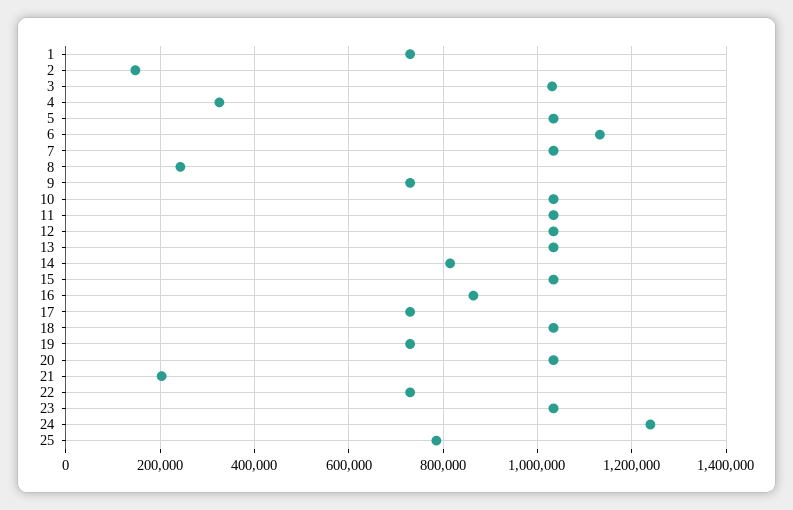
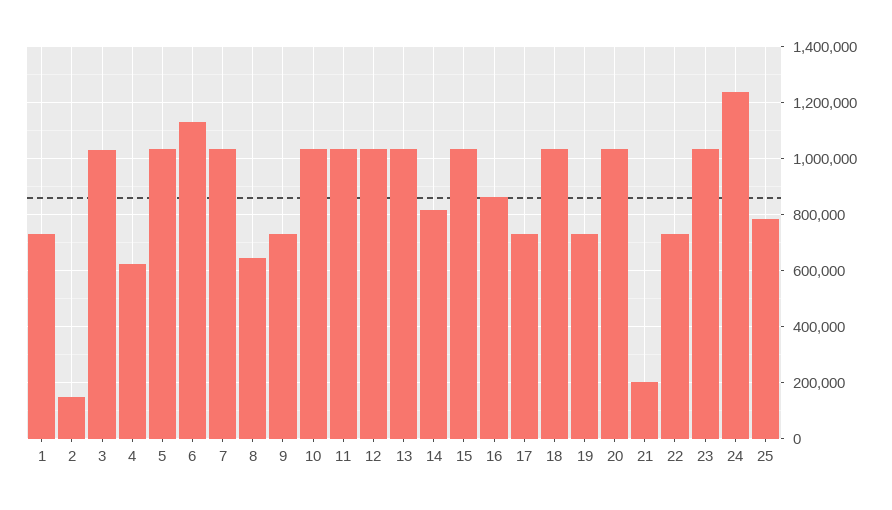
  {
    "1": 740000,
    "2": 140000,
    "3": 1040000,
-   "4": 320000,
+   "4": 625000,
    "5": 1040000,
    "6": 1140000,
    "7": 1040000,
-   "8": 240000,
+   "8": 650000,
    "9": 740000,
    "10": 1040000,
    "11": 1040000,
    "12": 1040000,
    "13": 1040000,
    "14": 820000,
    "15": 1040000,
    "16": 860000,
    "17": 740000,
    "18": 1040000,
    "19": 740000,
    "20": 1040000,
    "21": 200000,
    "22": 740000,
    "23": 1040000,
    "24": 1240000,
    "25": 780000
  }

